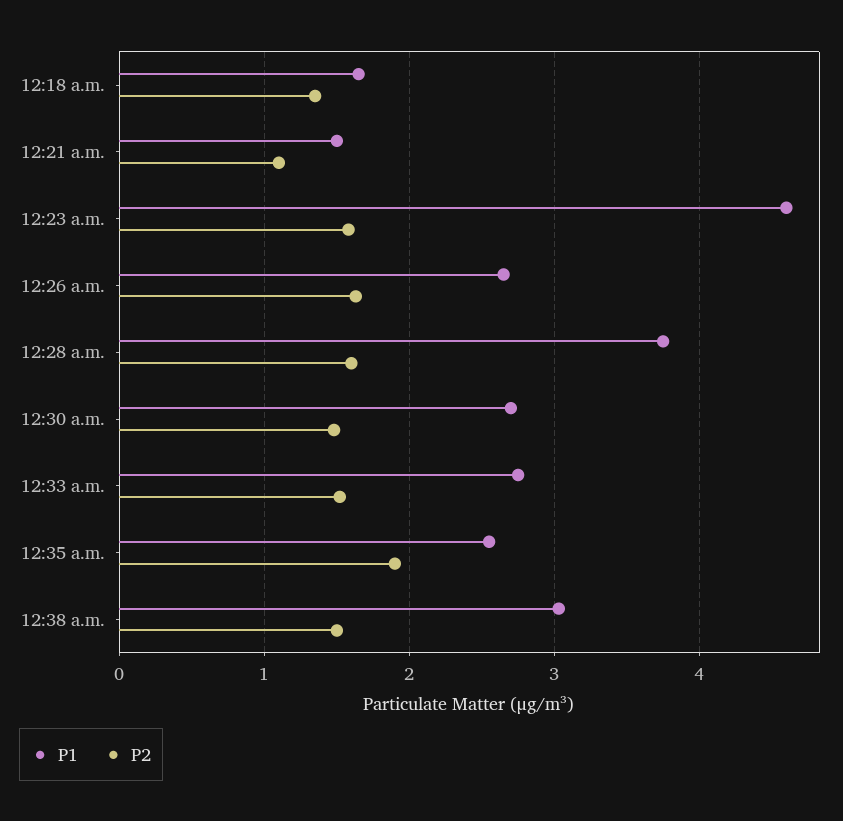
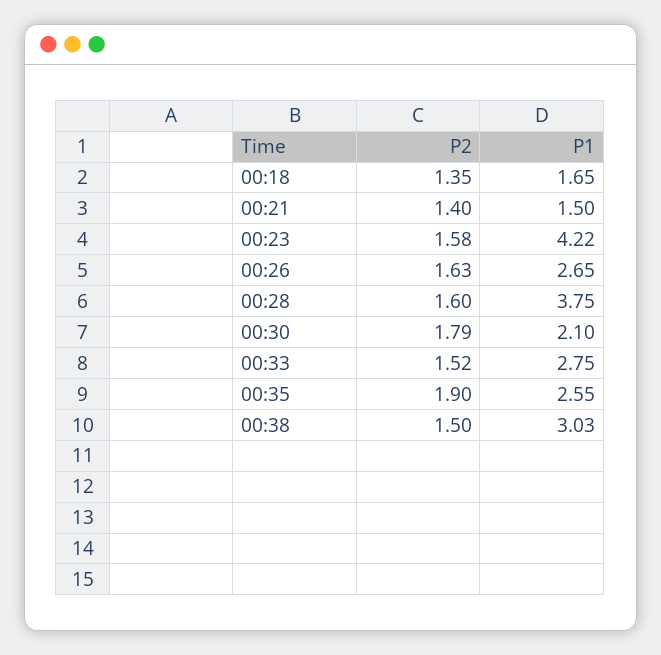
  {
    "P1": {
      "12:18 a.m.": 1.65,
      "12:21 a.m.": 1.5,
-     "12:23 a.m.": 4.6,
+     "12:23 a.m.": 4.22,
      "12:26 a.m.": 2.65,
      "12:28 a.m.": 3.75,
-     "12:30 a.m.": 2.7,
+     "12:30 a.m.": 2.1,
      "12:33 a.m.": 2.75,
      "12:35 a.m.": 2.55,
      "12:38 a.m.": 3.03
    },
    "P2": {
      "12:18 a.m.": 1.35,
-     "12:21 a.m.": 1.1,
+     "12:21 a.m.": 1.4,
      "12:23 a.m.": 1.58,
      "12:26 a.m.": 1.63,
      "12:28 a.m.": 1.6,
-     "12:30 a.m.": 1.5,
+     "12:30 a.m.": 1.79,
      "12:33 a.m.": 1.52,
      "12:35 a.m.": 1.9,
      "12:38 a.m.": 1.5
    }
  }

